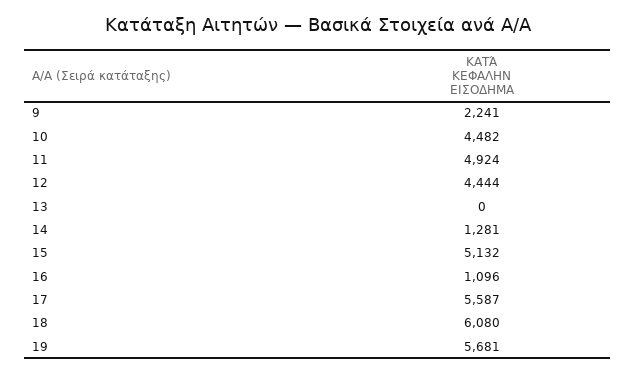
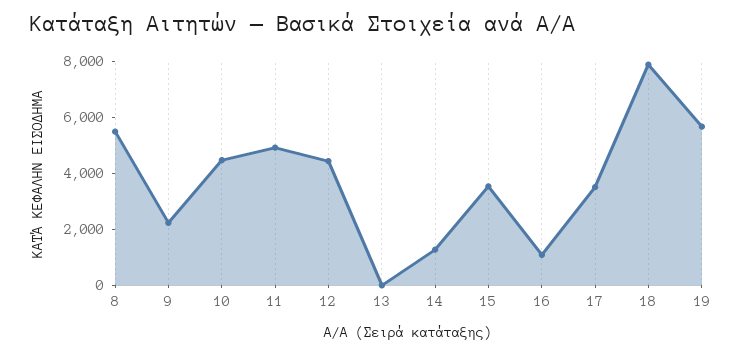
  {
    "9": 2241,
    "10": 4482,
    "11": 4924,
    "12": 4444,
    "13": 0,
    "14": 1281,
-   "15": 5132,
+   "15": 3500,
    "16": 1096,
-   "17": 5587,
+   "17": 3500,
-   "18": 6080,
+   "18": 8000,
-   "19": 5681
+   "19": 5681,
+   "8": 5500
  }

